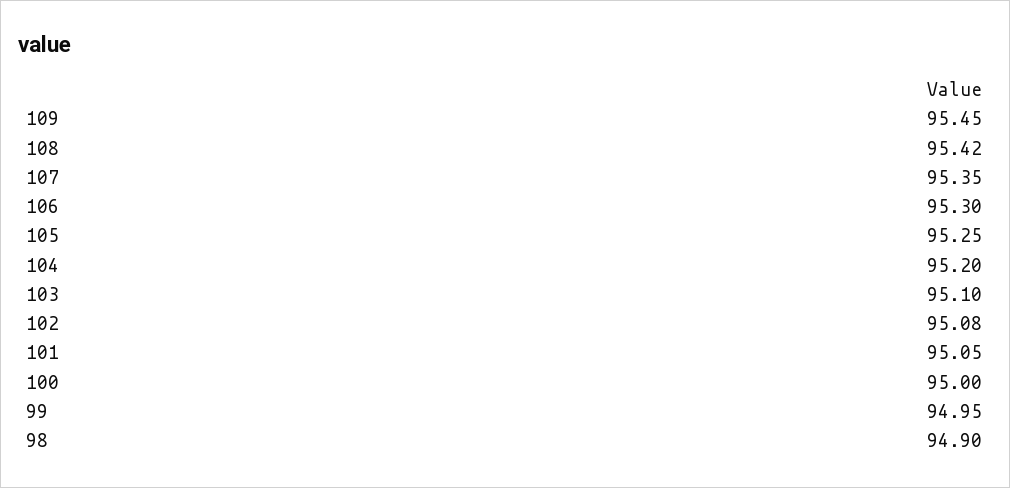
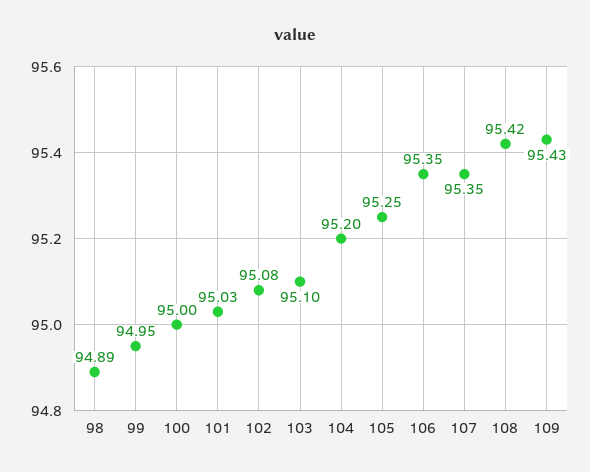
  {
-   "109": 95.45,
+   "109": 95.43,
    "108": 95.42,
    "107": 95.35,
-   "106": 95.3,
+   "106": 95.35,
    "105": 95.25,
    "104": 95.2,
    "103": 95.1,
    "102": 95.08,
-   "101": 95.05,
+   "101": 95.03,
    "100": 95,
    "99": 94.95,
-   "98": 94.9
+   "98": 94.89
  }

